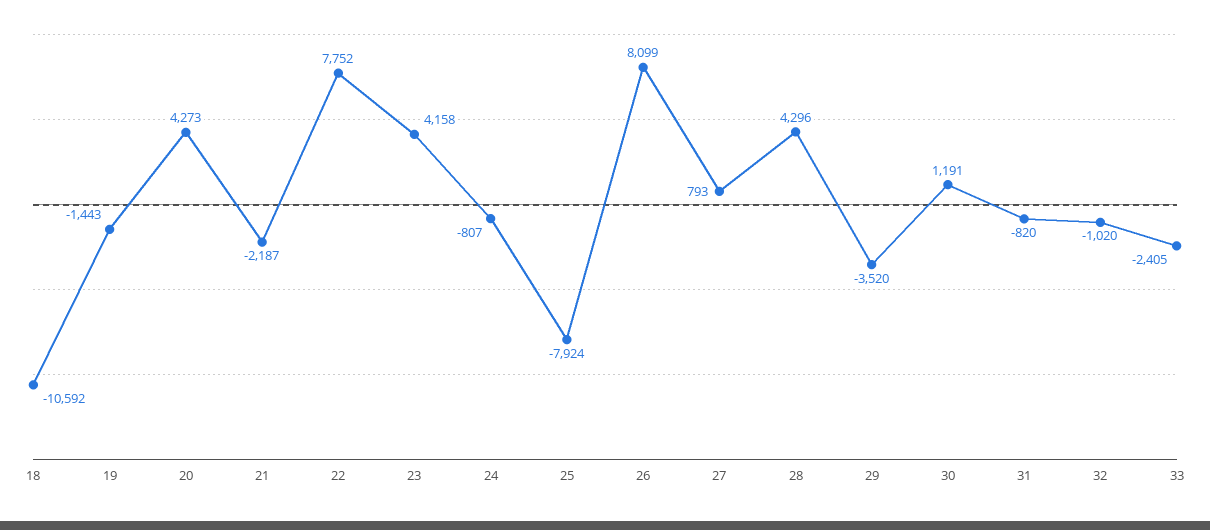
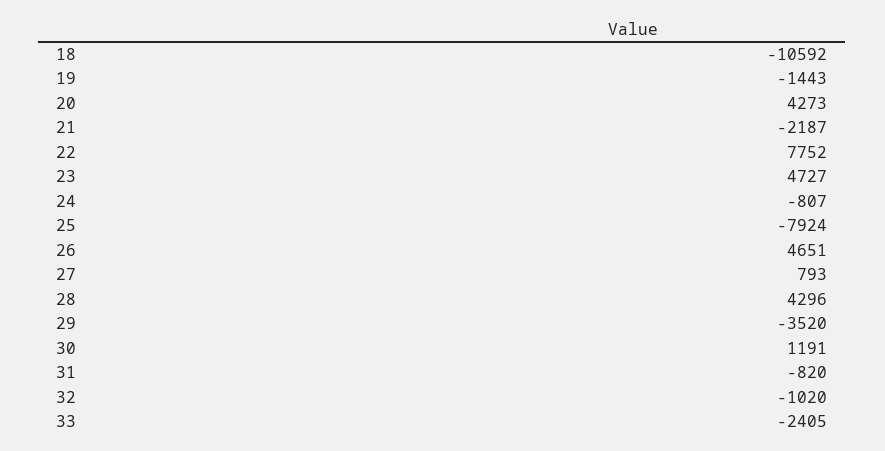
  {
    "18": -10592,
    "19": -1443,
    "20": 4273,
    "21": -2187,
    "22": 7752,
-   "23": 4158,
+   "23": 4727,
    "24": -807,
    "25": -7924,
-   "26": 8099,
+   "26": 4651,
    "27": 793,
    "28": 4296,
    "29": -3520,
    "30": 1191,
    "31": -820,
    "32": -1020,
    "33": -2405
  }

